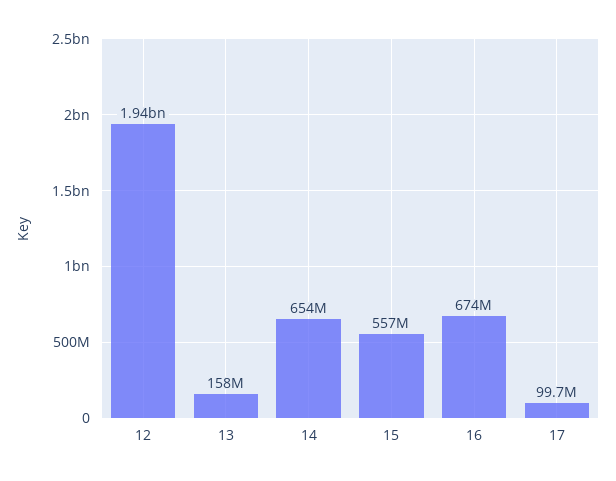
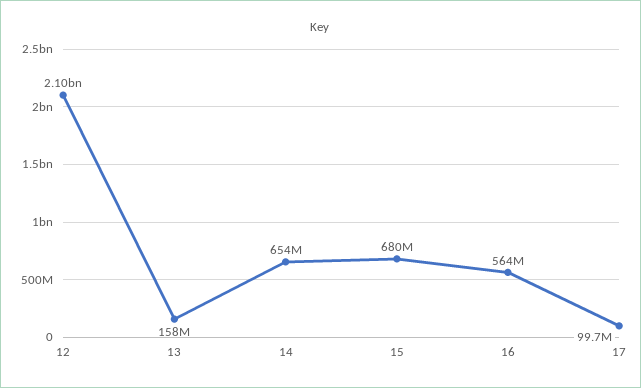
  {
-   "12": 1940000000,
+   "12": 2100000000,
    "13": 158000000,
    "14": 654000000,
-   "15": 557000000,
+   "15": 680000000,
-   "16": 674000000,
+   "16": 564000000,
    "17": 99700000
  }

